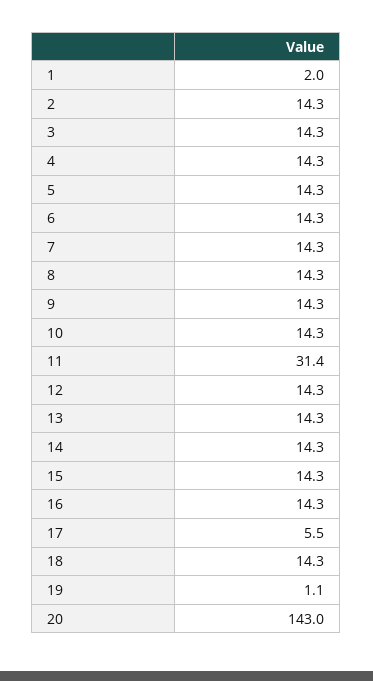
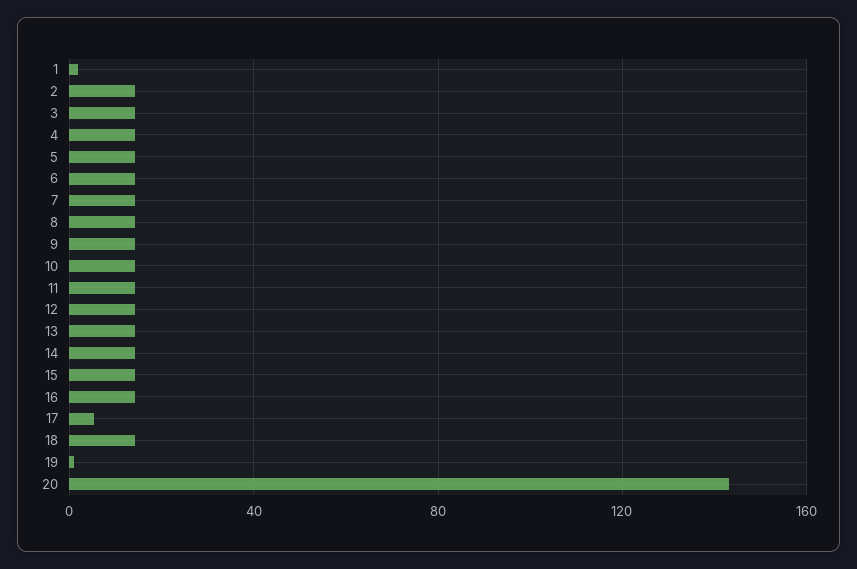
  {
    "1": 2,
    "2": 14.3,
    "3": 14.3,
    "4": 14.3,
    "5": 14.3,
    "6": 14.3,
    "7": 14.3,
    "8": 14.3,
    "9": 14.3,
    "10": 14.3,
-   "11": 31.4,
+   "11": 15,
    "12": 14.3,
    "13": 14.3,
    "14": 14.3,
    "15": 14.3,
    "16": 14.3,
    "17": 5.5,
    "18": 14.3,
    "19": 1.1,
    "20": 143
  }

